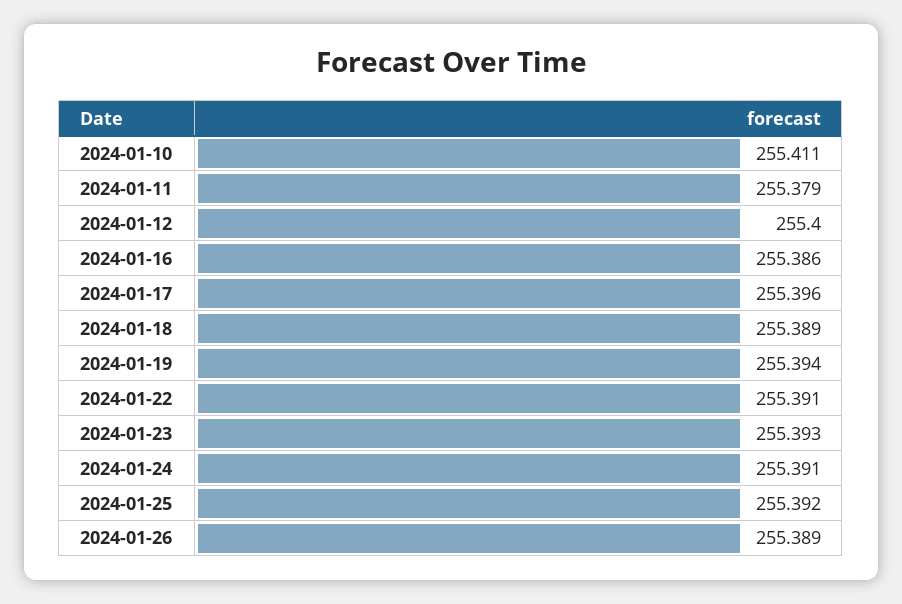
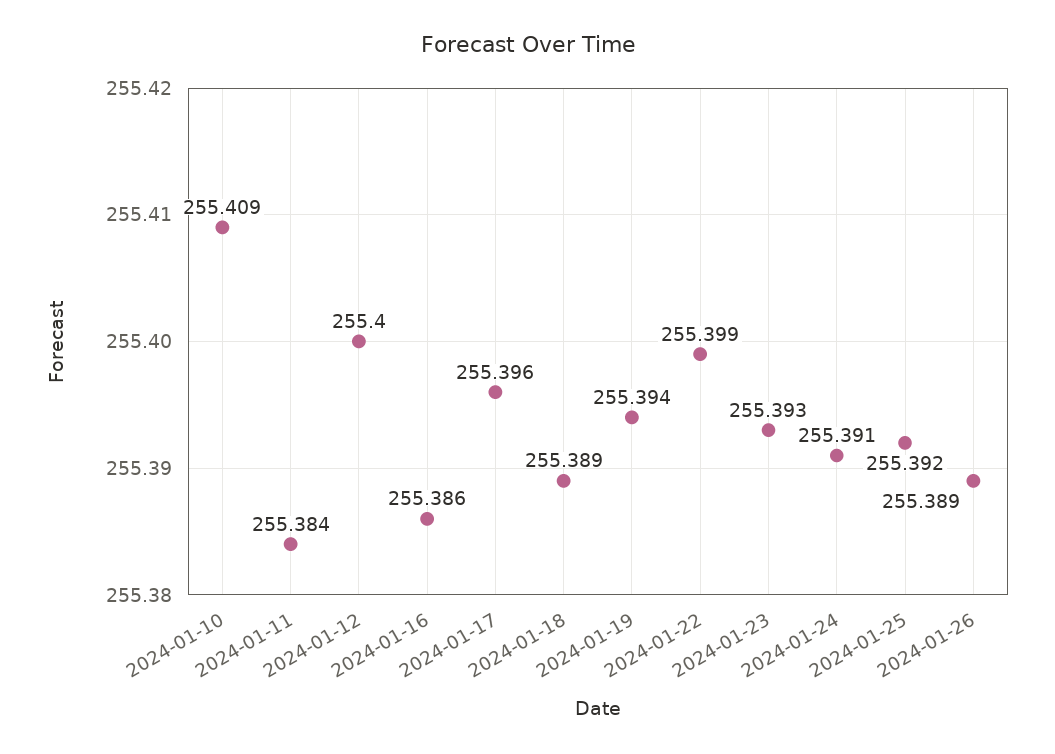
  {
-   "2024-01-10": 255.411,
+   "2024-01-10": 255.409,
-   "2024-01-11": 255.379,
+   "2024-01-11": 255.384,
    "2024-01-12": 255.4,
    "2024-01-16": 255.386,
    "2024-01-17": 255.396,
    "2024-01-18": 255.389,
    "2024-01-19": 255.394,
-   "2024-01-22": 255.391,
+   "2024-01-22": 255.399,
    "2024-01-23": 255.393,
    "2024-01-24": 255.391,
    "2024-01-25": 255.392,
    "2024-01-26": 255.389
  }

